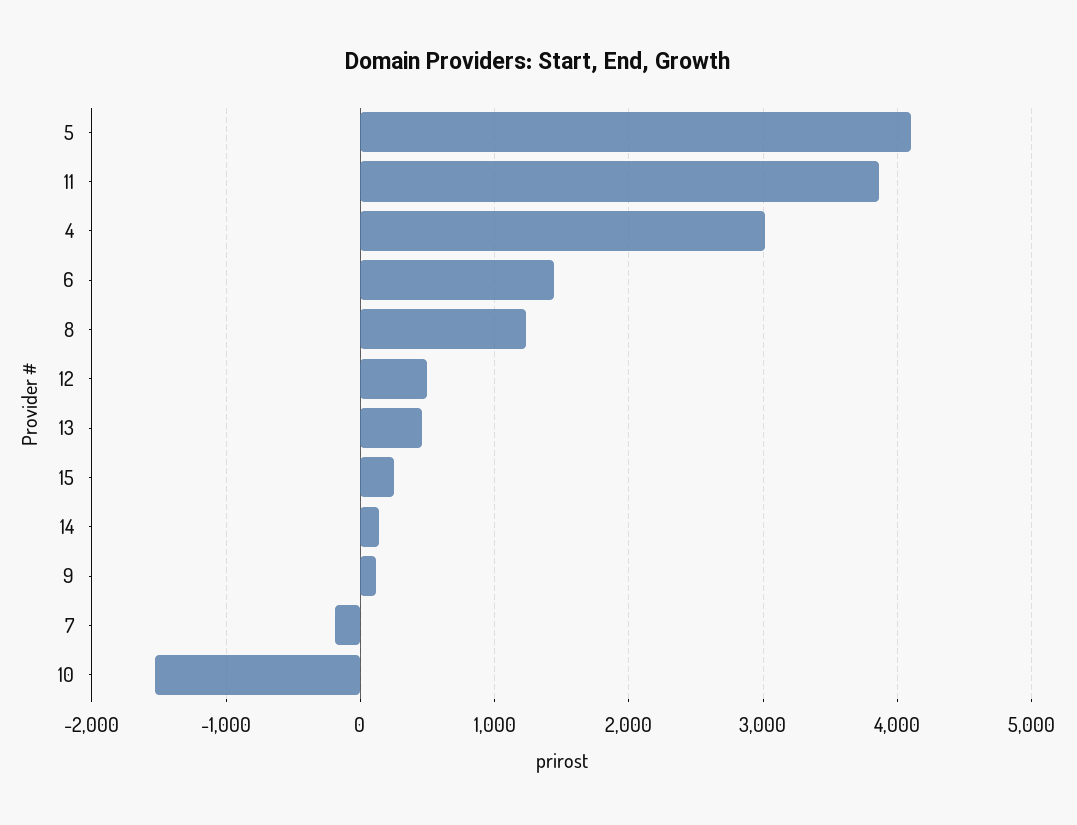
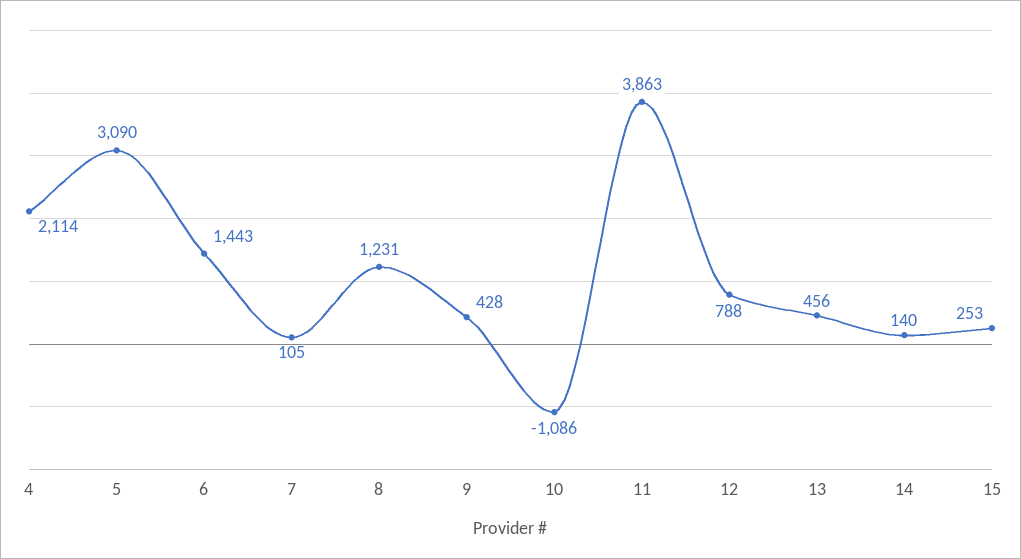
  {
-   "5": 4100,
+   "5": 3090,
    "11": 3863,
-   "4": 3000,
+   "4": 2114,
    "6": 1443,
    "8": 1231,
-   "12": 500,
+   "12": 788,
    "13": 456,
    "15": 253,
    "14": 140,
-   "9": 100,
+   "9": 428,
-   "7": -200,
+   "7": 105,
-   "10": -1500
+   "10": -1086
  }

